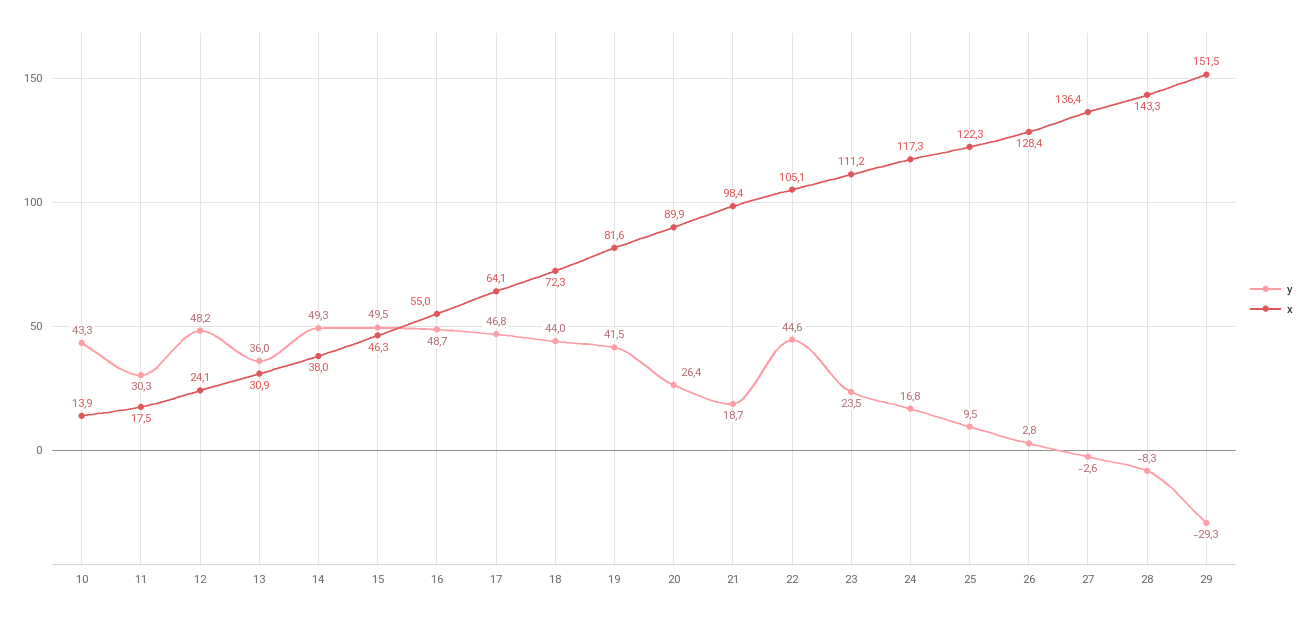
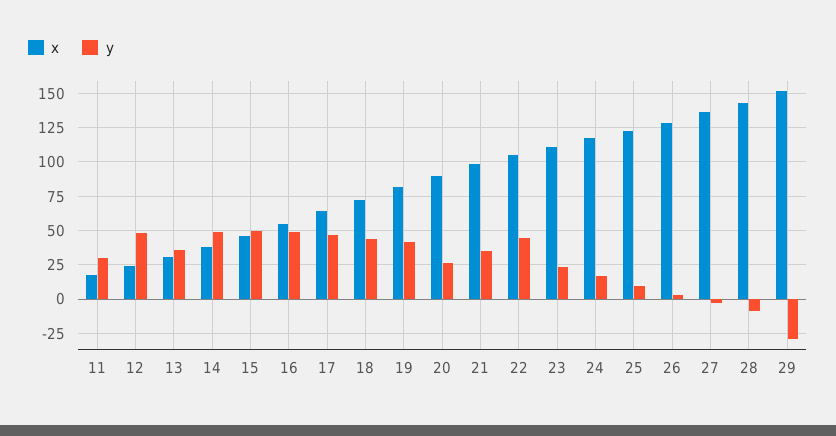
  {
    "y": {
-     "10": 43.3,
      "11": 30.3,
      "12": 48.2,
      "13": 36,
      "14": 49.3,
      "15": 49.5,
      "16": 48.7,
      "17": 46.8,
      "18": 44,
      "19": 41.5,
      "20": 26.4,
-     "21": 18.7,
+     "21": 35,
      "22": 44.6,
      "23": 23.5,
      "24": 16.8,
      "25": 9.5,
      "26": 2.8,
      "27": -2.6,
      "28": -8.3,
      "29": -29.3
    },
    "x": {
-     "10": 13.9,
      "11": 17.5,
      "12": 24.1,
      "13": 30.9,
      "14": 38,
      "15": 46.3,
      "16": 55,
      "17": 64.1,
      "18": 72.3,
      "19": 81.6,
      "20": 89.9,
      "21": 98.4,
      "22": 105.1,
      "23": 111.2,
      "24": 117.3,
      "25": 122.3,
      "26": 128.4,
      "27": 136.4,
      "28": 143.3,
      "29": 151.5
    }
  }

